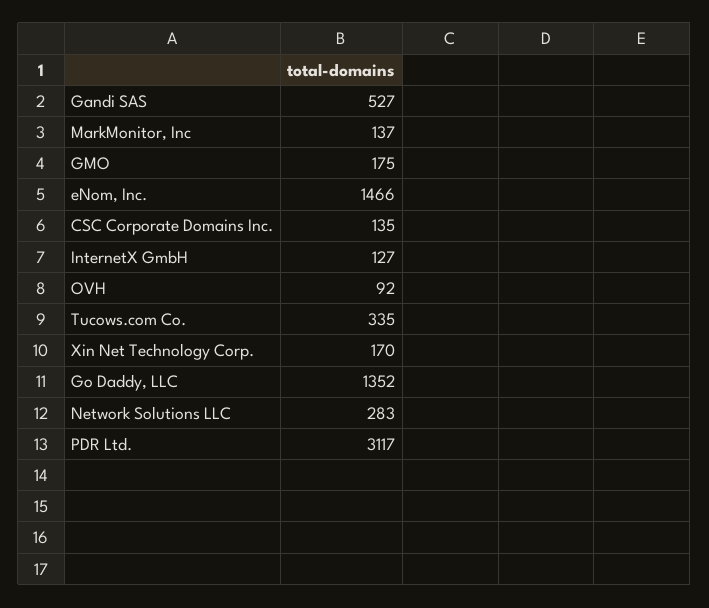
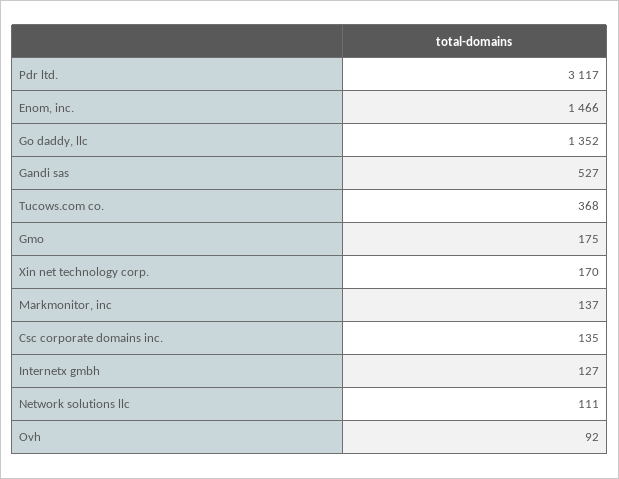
  {
    "Gandi SAS": 527,
    "MarkMonitor, Inc": 137,
    "GMO": 175,
    "eNom, Inc.": 1466,
    "CSC Corporate Domains Inc.": 135,
    "InternetX GmbH": 127,
    "OVH": 92,
-   "Tucows.com Co.": 335,
+   "Tucows.com Co.": 368,
    "Xin Net Technology Corp.": 170,
    "Go Daddy, LLC": 1352,
-   "Network Solutions LLC": 283,
+   "Network Solutions LLC": 111,
    "PDR Ltd.": 3117
  }

